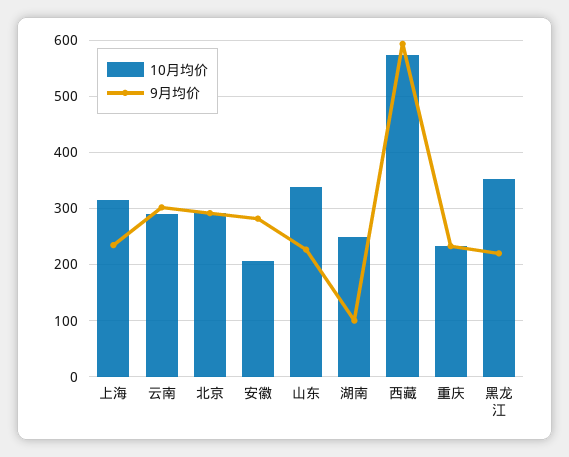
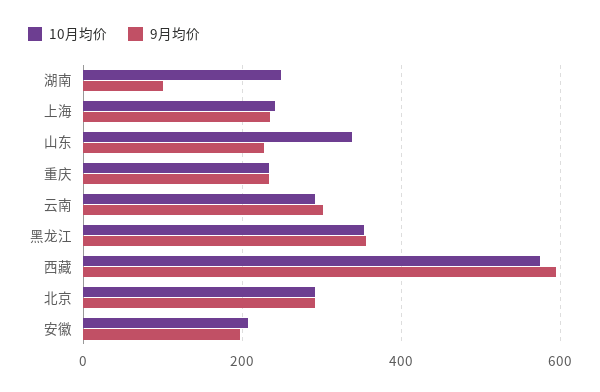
  {
    "10月均价": {
-     "上海": 320,
+     "上海": 240,
      "云南": 300,
      "北京": 300,
      "安徽": 200,
      "山东": 340,
      "湖南": 240,
      "西藏": 580,
      "重庆": 240,
      "黑龙江": 360
    },
    "9月均价": {
      "上海": 240,
      "云南": 300,
      "北京": 300,
-     "安徽": 280,
+     "安徽": 200,
      "山东": 220,
      "湖南": 100,
      "西藏": 600,
      "重庆": 240,
-     "黑龙江": 220
+     "黑龙江": 360
    }
  }

